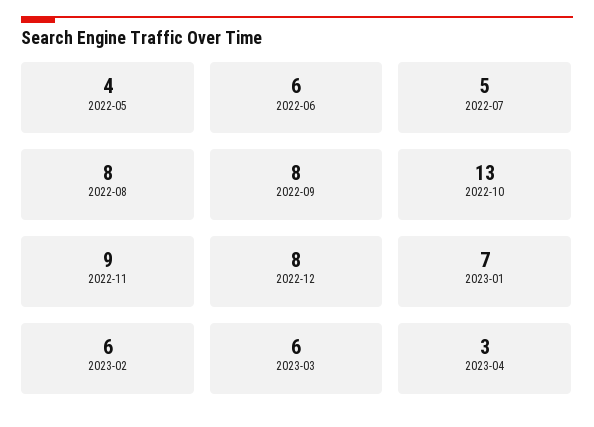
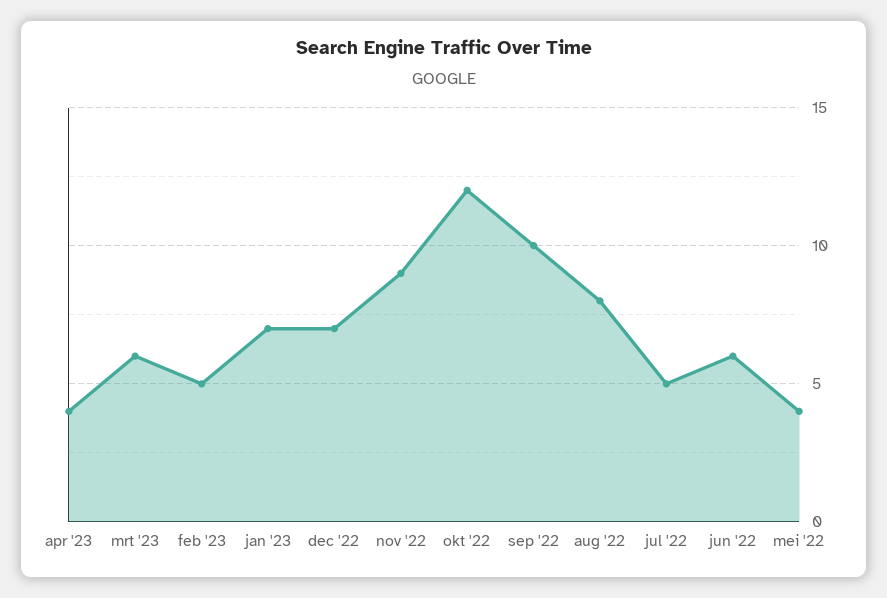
  {
    "2022-05": 4,
    "2022-06": 6,
    "2022-07": 5,
    "2022-08": 8,
-   "2022-09": 8,
+   "2022-09": 10,
-   "2022-10": 13,
+   "2022-10": 12,
    "2022-11": 9,
-   "2022-12": 8,
+   "2022-12": 7,
    "2023-01": 7,
-   "2023-02": 6,
+   "2023-02": 5,
    "2023-03": 6,
-   "2023-04": 3
+   "2023-04": 4
  }

